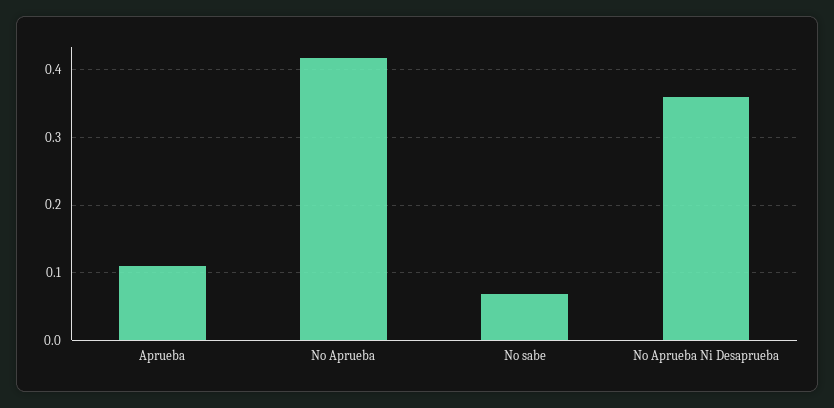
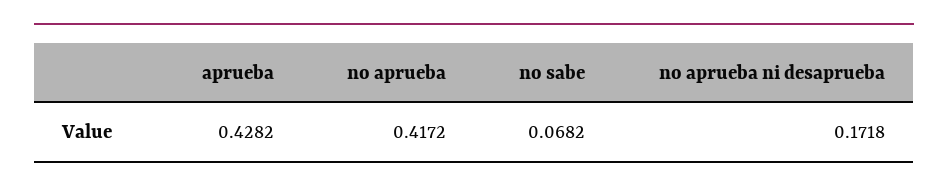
  {
-   "Aprueba": 0.11,
+   "Aprueba": 0.4282,
    "No Aprueba": 0.4172,
    "No sabe": 0.0682,
-   "No Aprueba Ni Desaprueba": 0.36
+   "No Aprueba Ni Desaprueba": 0.1718
  }

